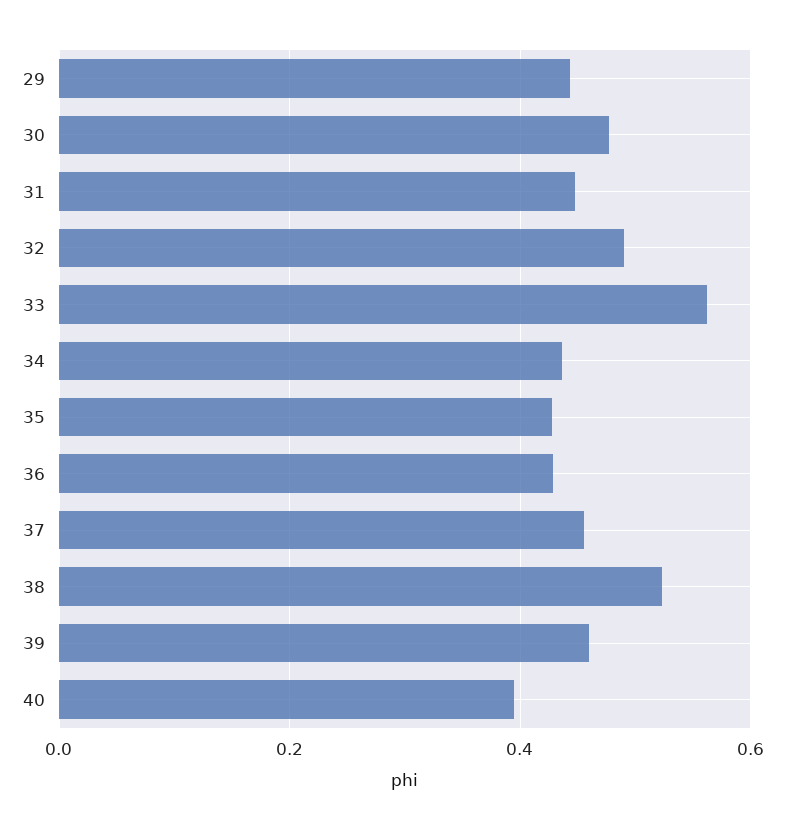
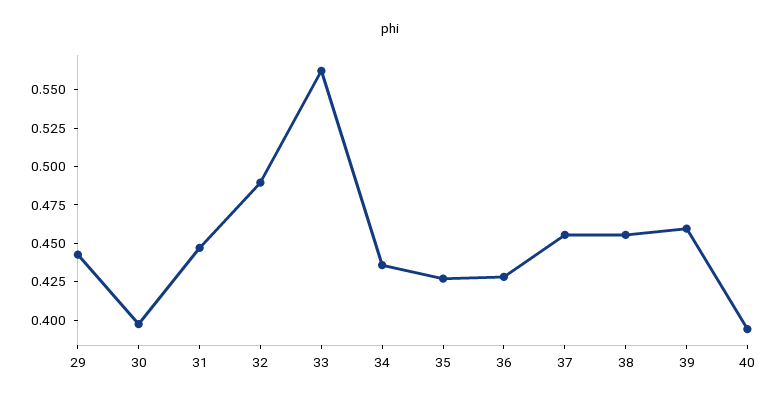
  {
    "29": 0.44,
-   "30": 0.48,
+   "30": 0.4,
    "31": 0.44,
    "32": 0.48,
    "33": 0.56,
    "34": 0.44,
    "35": 0.42,
    "36": 0.42,
    "37": 0.46,
-   "38": 0.52,
+   "38": 0.45,
    "39": 0.46,
    "40": 0.4
  }

